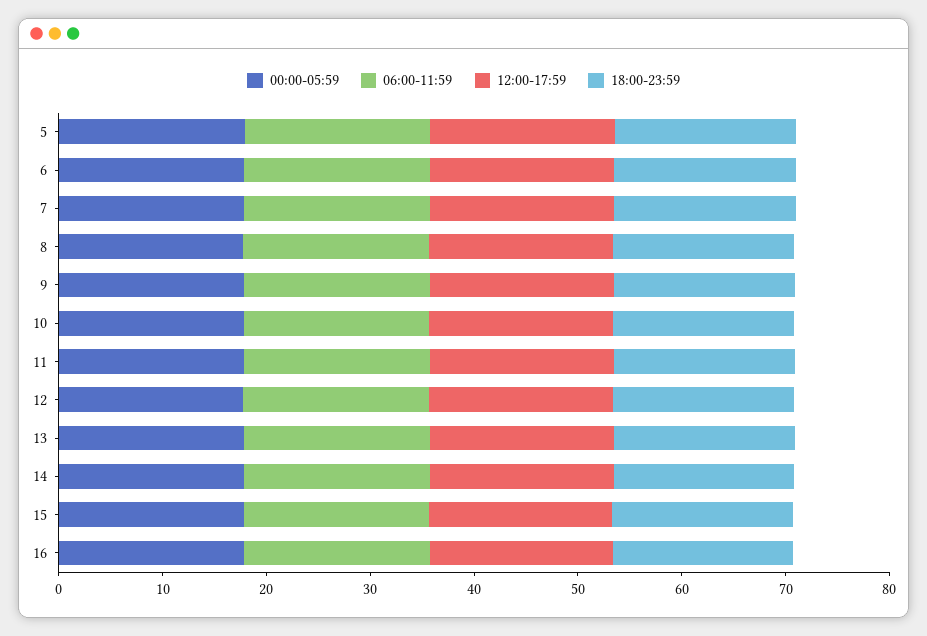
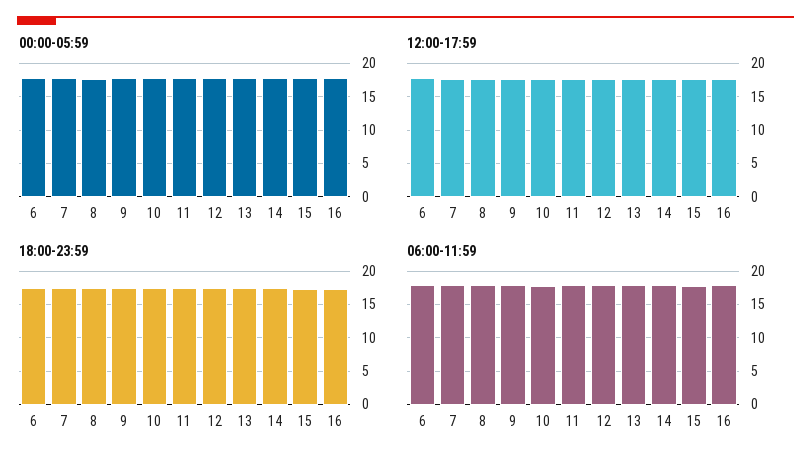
  {
    "00:00-05:59": {
-     "5": 18,
      "6": 18,
      "7": 18,
      "8": 18,
      "9": 18,
      "10": 18,
      "11": 18,
      "12": 18,
      "13": 18,
      "14": 18,
      "15": 18,
      "16": 18
    },
    "06:00-11:59": {
-     "5": 18,
      "6": 18,
      "7": 18,
      "8": 18,
      "9": 18,
      "10": 18,
      "11": 18,
      "12": 18,
      "13": 18,
      "14": 18,
      "15": 18,
      "16": 18
    },
    "12:00-17:59": {
-     "5": 18,
      "6": 18,
      "7": 18,
      "8": 18,
      "9": 18,
      "10": 18,
      "11": 18,
      "12": 18,
      "13": 18,
      "14": 18,
      "15": 18,
      "16": 18
    },
    "18:00-23:59": {
-     "5": 18,
      "6": 18,
      "7": 17,
      "8": 17,
      "9": 17,
      "10": 17,
      "11": 17,
      "12": 17,
      "13": 17,
      "14": 17,
      "15": 17,
      "16": 17
    }
  }

